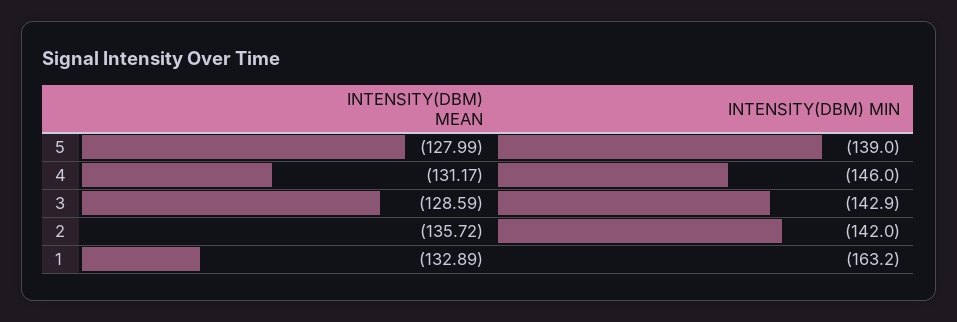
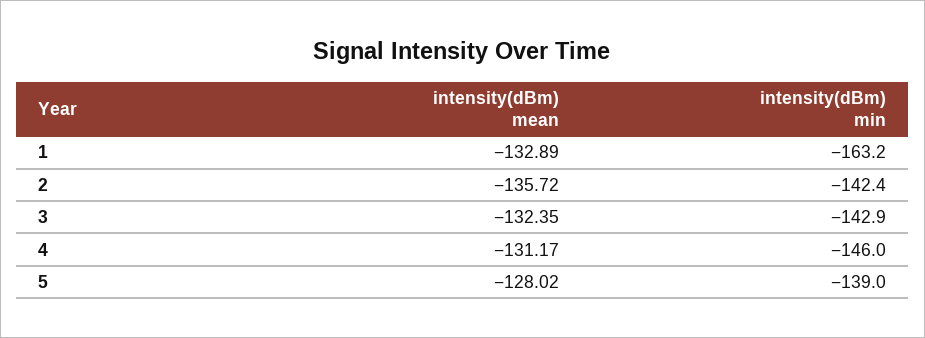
  {
    "INTENSITY(DBM) MEAN": {
-     "5": -127.99,
+     "5": -128.02,
      "4": -131.17,
-     "3": -128.59,
+     "3": -132.35,
      "2": -135.72,
      "1": -132.89
    },
    "INTENSITY(DBM) MIN": {
      "5": -139,
      "4": -146,
      "3": -142.9,
-     "2": -142,
+     "2": -142.4,
      "1": -163.2
    }
  }

